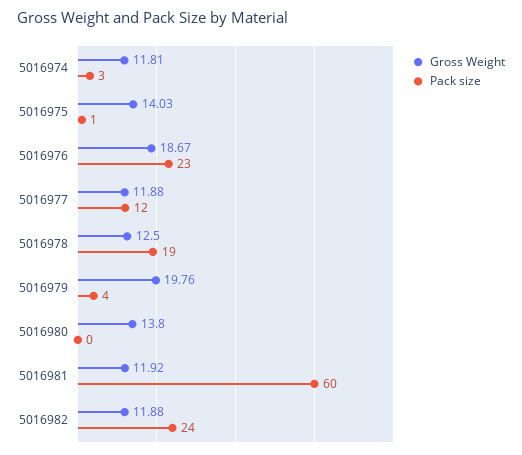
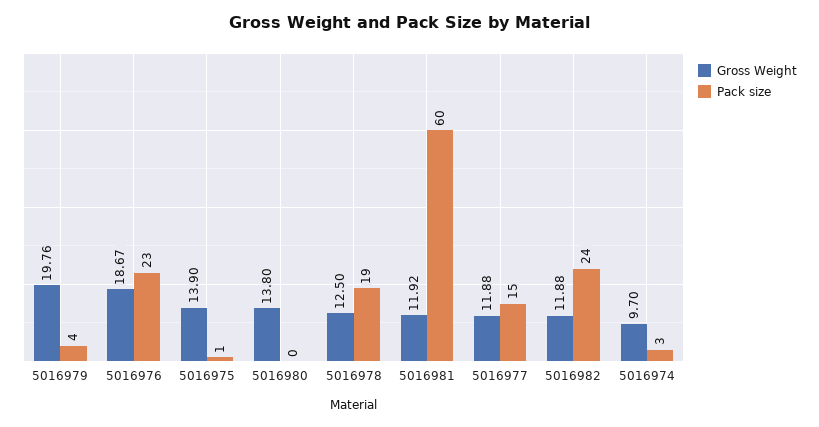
  {
    "Gross Weight": {
-     "5016974": 11.81,
+     "5016974": 9.7,
-     "5016975": 14.03,
+     "5016975": 13.9,
      "5016976": 18.67,
      "5016977": 11.88,
      "5016978": 12.5,
      "5016979": 19.76,
      "5016980": 13.8,
      "5016981": 11.92,
      "5016982": 11.88
    },
    "Pack size": {
      "5016974": 3,
      "5016975": 1,
      "5016976": 23,
-     "5016977": 12,
+     "5016977": 15,
      "5016978": 19,
      "5016979": 4,
      "5016980": 0,
      "5016981": 60,
      "5016982": 24
    }
  }

